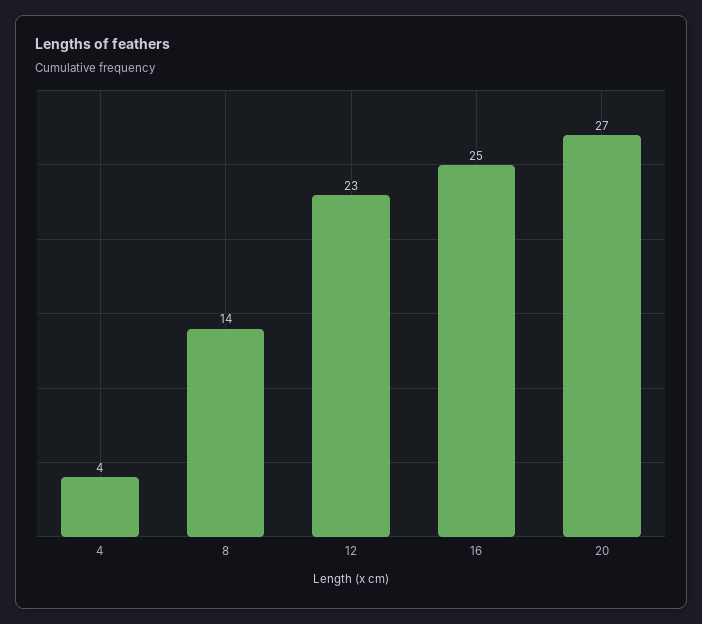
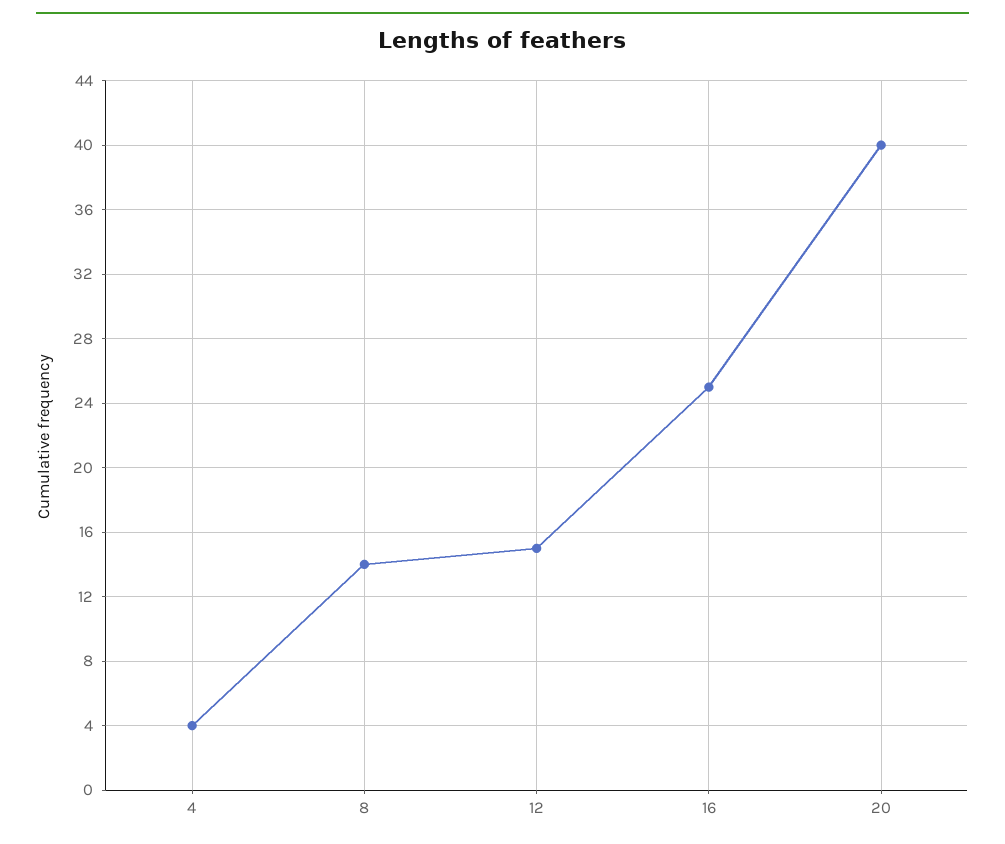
  {
    "4": 4,
    "8": 14,
-   "12": 23,
+   "12": 15,
    "16": 25,
-   "20": 27
+   "20": 40
  }

